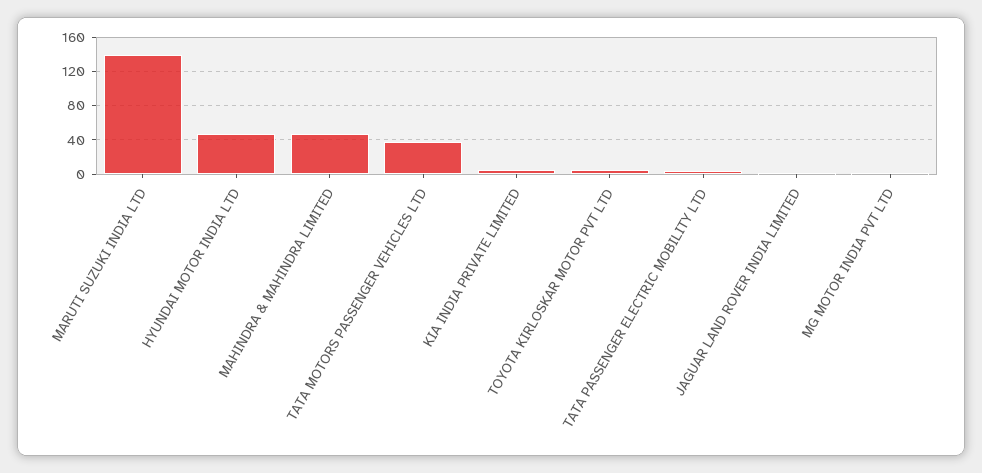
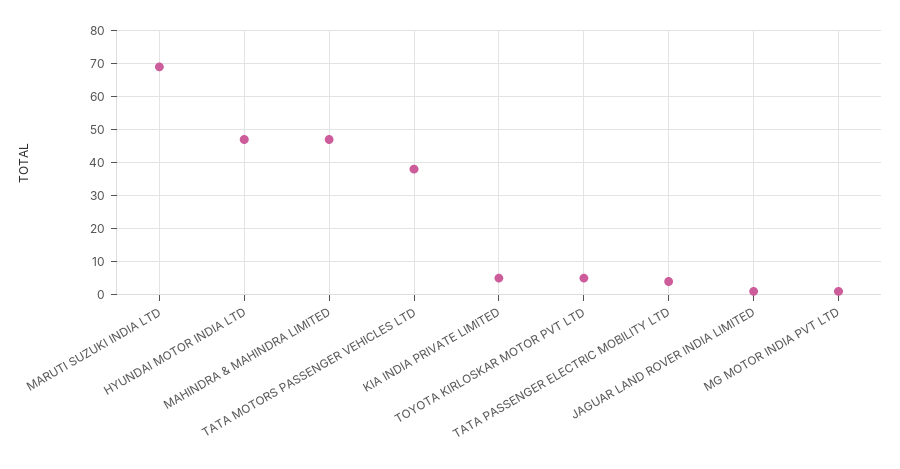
  {
-   "MARUTI SUZUKI INDIA LTD": 140,
+   "MARUTI SUZUKI INDIA LTD": 70,
    "HYUNDAI MOTOR INDIA LTD": 45,
    "MAHINDRA & MAHINDRA LIMITED": 45,
    "TATA MOTORS PASSENGER VEHICLES LTD": 40,
    "KIA INDIA PRIVATE LIMITED": 5,
    "TOYOTA KIRLOSKAR MOTOR PVT LTD": 5,
    "TATA PASSENGER ELECTRIC MOBILITY LTD": 5,
    "JAGUAR LAND ROVER INDIA LIMITED": 0,
    "MG MOTOR INDIA PVT LTD": 0
  }

